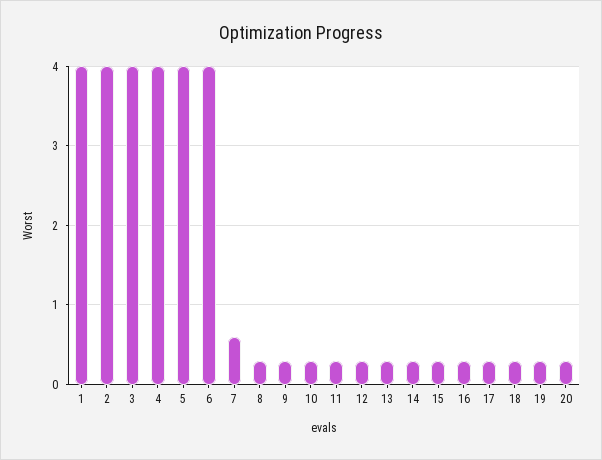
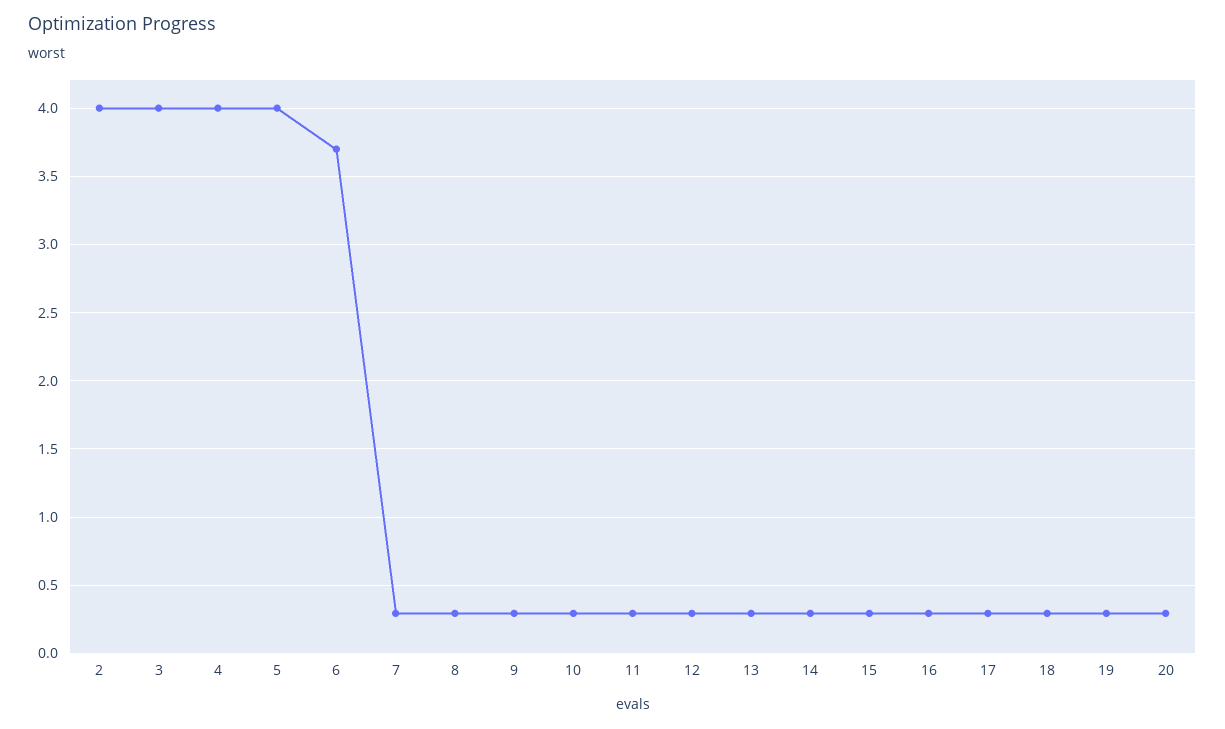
  {
-   "1": 4,
    "2": 4,
    "3": 4,
    "4": 4,
    "5": 4,
-   "6": 4,
+   "6": 3.7,
-   "7": 0.6,
+   "7": 0.3,
    "8": 0.3,
    "9": 0.3,
    "10": 0.3,
    "11": 0.3,
    "12": 0.3,
    "13": 0.3,
    "14": 0.3,
    "15": 0.3,
    "16": 0.3,
    "17": 0.3,
    "18": 0.3,
    "19": 0.3,
    "20": 0.3
  }

